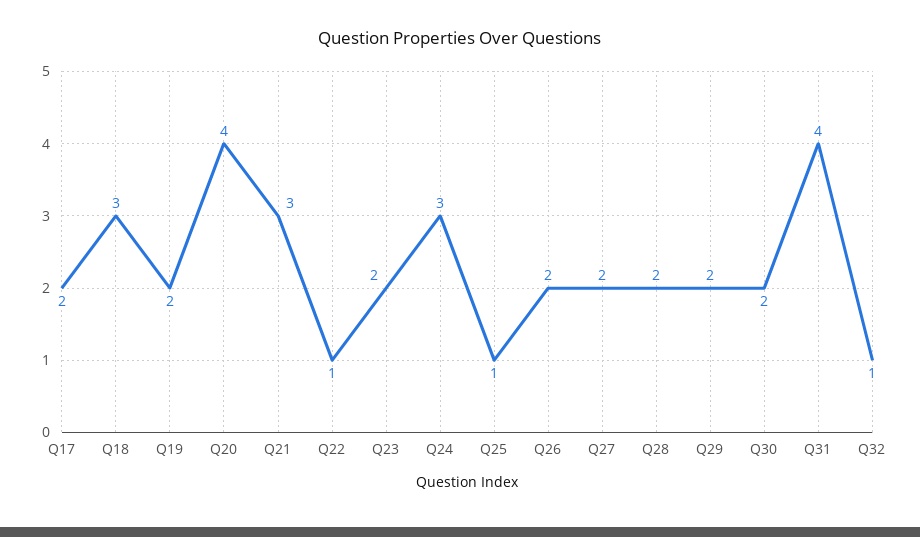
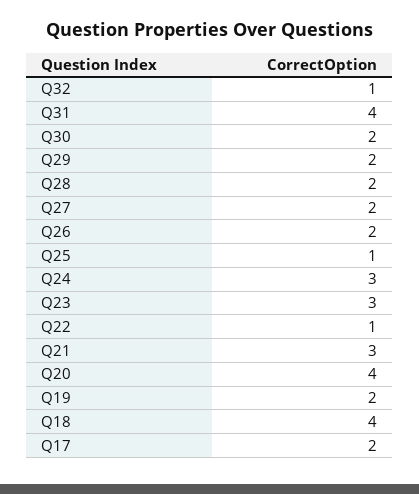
  {
    "Q17": 2,
-   "Q18": 3,
+   "Q18": 4,
    "Q19": 2,
    "Q20": 4,
    "Q21": 3,
    "Q22": 1,
-   "Q23": 2,
+   "Q23": 3,
    "Q24": 3,
    "Q25": 1,
    "Q26": 2,
    "Q27": 2,
    "Q28": 2,
    "Q29": 2,
    "Q30": 2,
    "Q31": 4,
    "Q32": 1
  }

